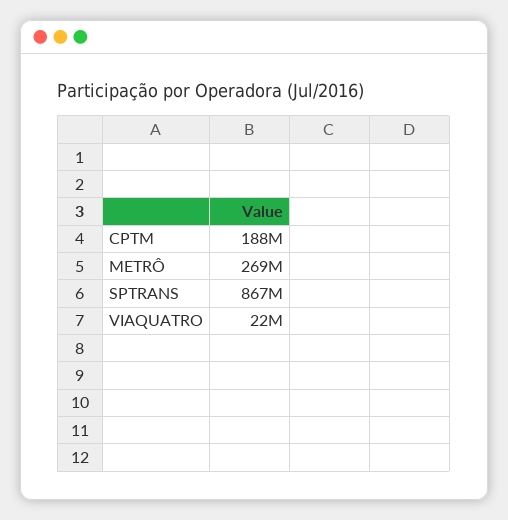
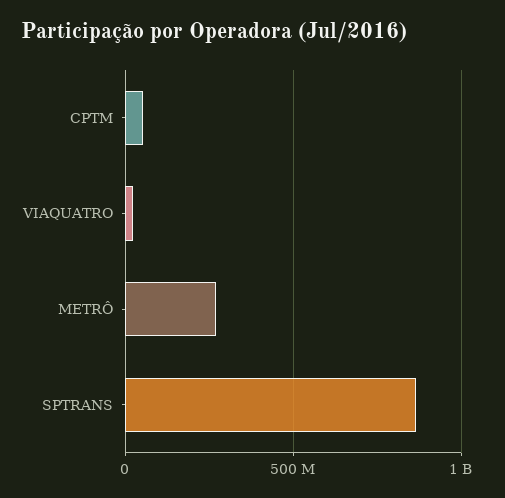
  {
-   "CPTM": 188000000,
+   "CPTM": 50000000,
    "METRÔ": 269000000,
    "SPTRANS": 867000000,
    "VIAQUATRO": 22000000
  }

